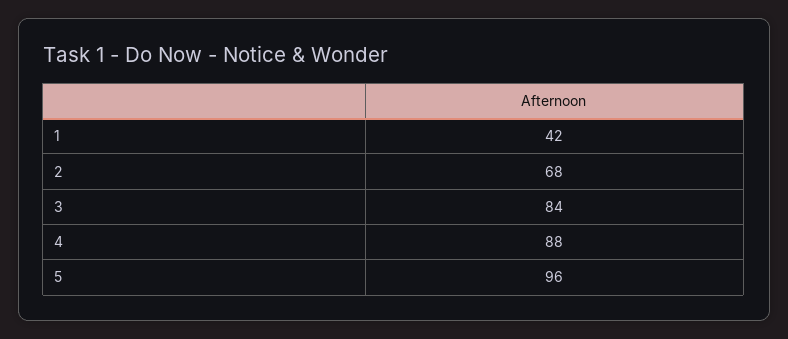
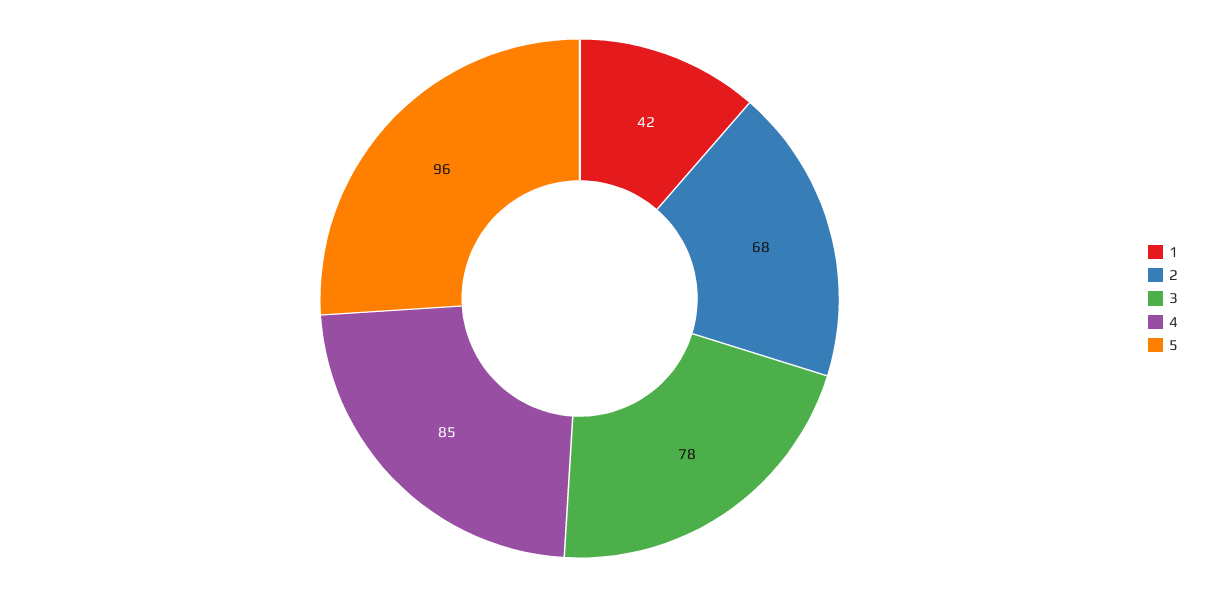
  {
    "1": 42,
    "2": 68,
-   "3": 84,
+   "3": 78,
-   "4": 88,
+   "4": 85,
    "5": 96
  }

